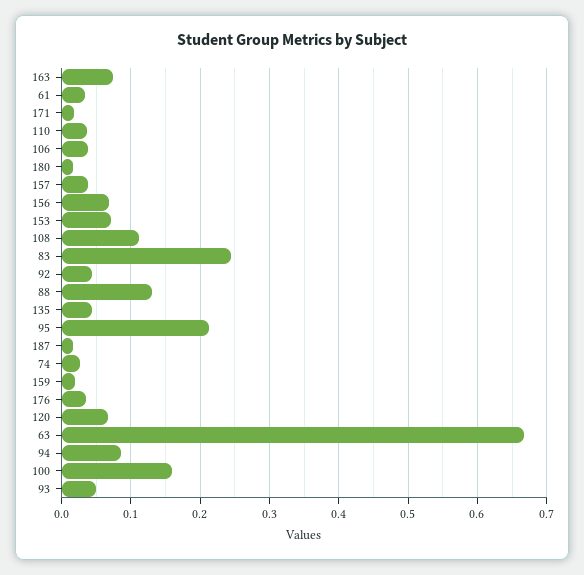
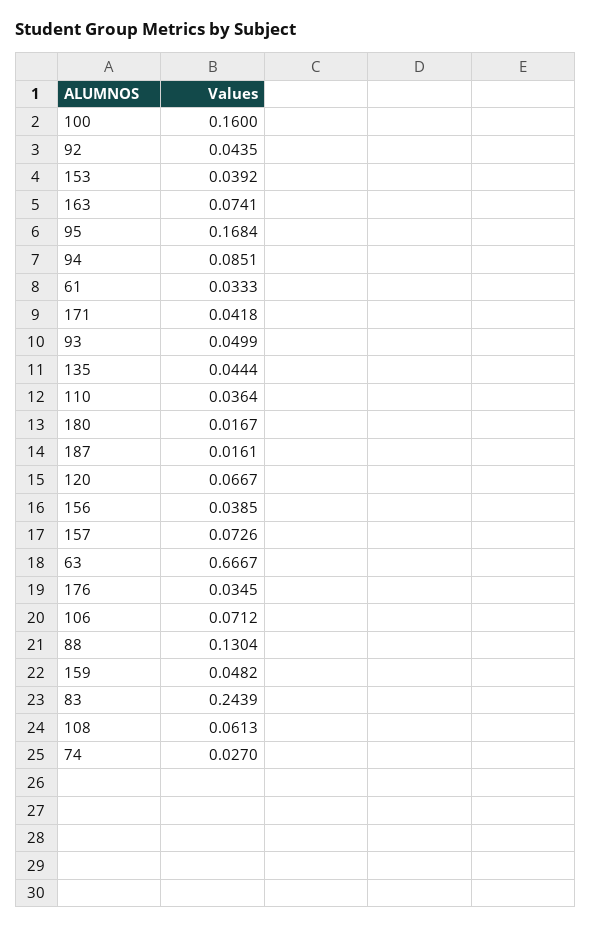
  {
    "163": 0.0741,
    "61": 0.0333,
-   "171": 0.02,
+   "171": 0.0418,
    "110": 0.0364,
-   "106": 0.04,
+   "106": 0.0712,
    "180": 0.0167,
-   "157": 0.04,
+   "157": 0.0726,
-   "156": 0.07,
+   "156": 0.0385,
-   "153": 0.07,
+   "153": 0.0392,
-   "108": 0.11,
+   "108": 0.0613,
    "83": 0.2439,
    "92": 0.0435,
    "88": 0.1304,
    "135": 0.0444,
-   "95": 0.21,
+   "95": 0.1684,
    "187": 0.0161,
    "74": 0.027,
-   "159": 0.02,
+   "159": 0.0482,
    "176": 0.0345,
    "120": 0.0667,
    "63": 0.6667,
    "94": 0.0851,
    "100": 0.16,
    "93": 0.0499
  }

